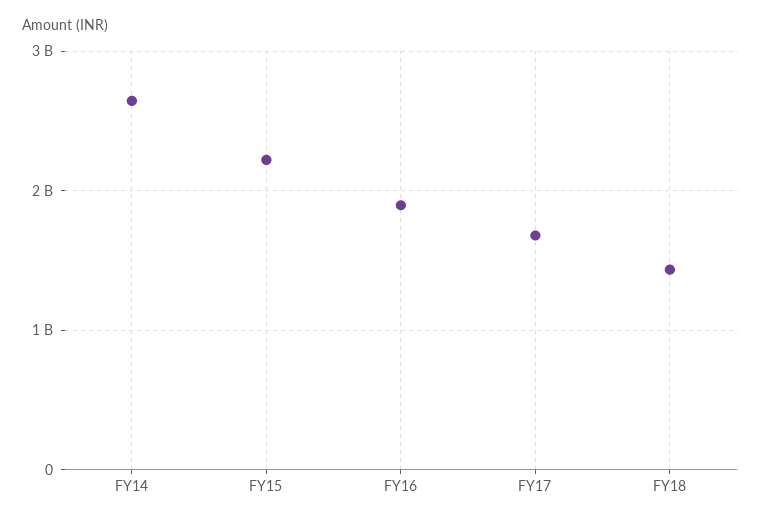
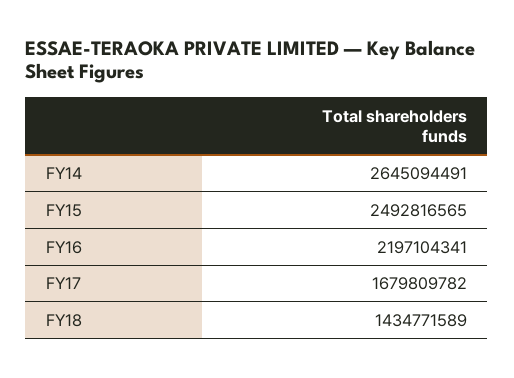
  {
    "FY14": 2645094491,
-   "FY15": 2200000000,
+   "FY15": 2492816565,
-   "FY16": 1900000000,
+   "FY16": 2197104341,
    "FY17": 1679809782,
    "FY18": 1434771589
  }

